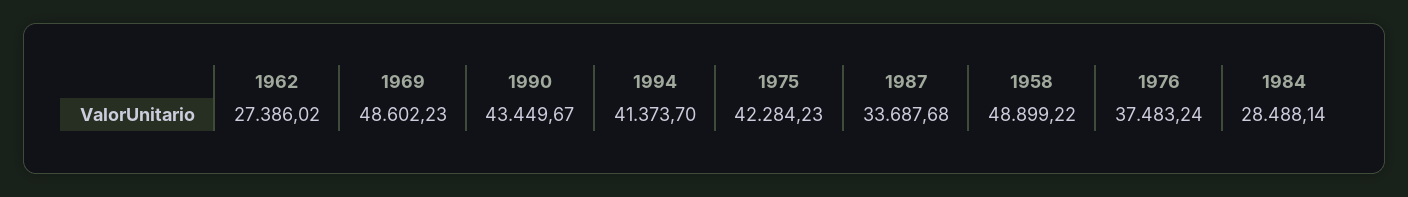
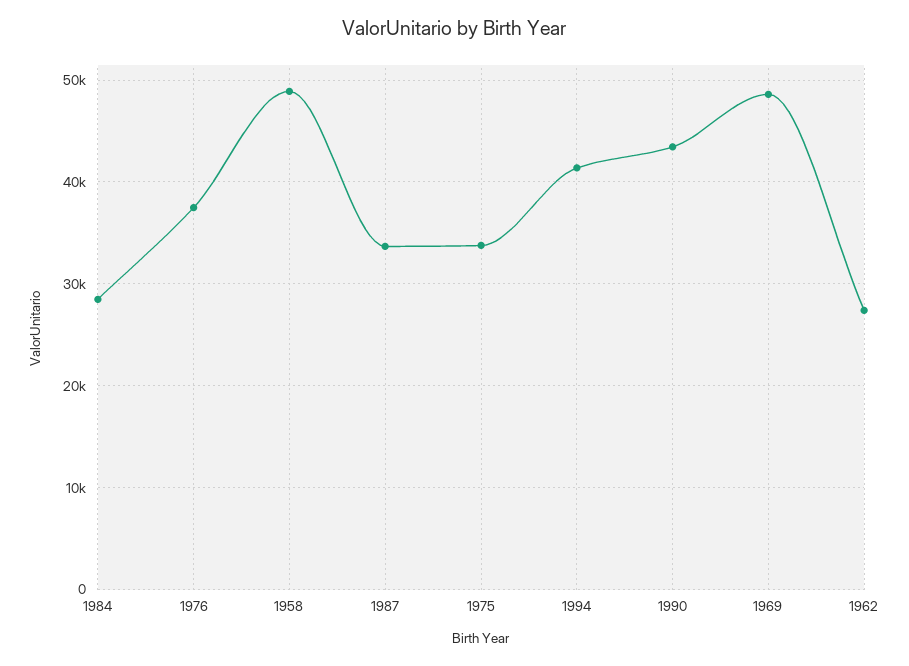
  {
    "1962": 27386.02,
    "1969": 48602.23,
    "1990": 43449.67,
    "1994": 41373.7,
-   "1975": 42284.23,
+   "1975": 34000,
    "1987": 33687.68,
    "1958": 48899.22,
    "1976": 37483.24,
    "1984": 28488.14
  }

